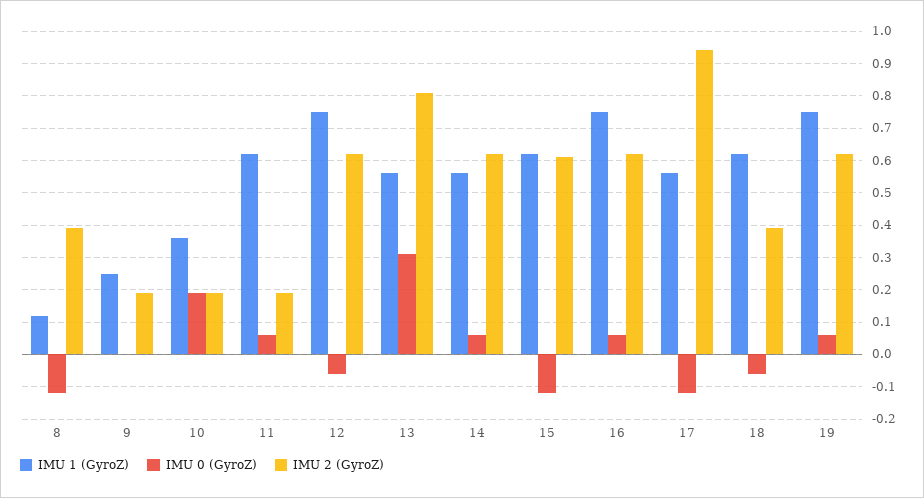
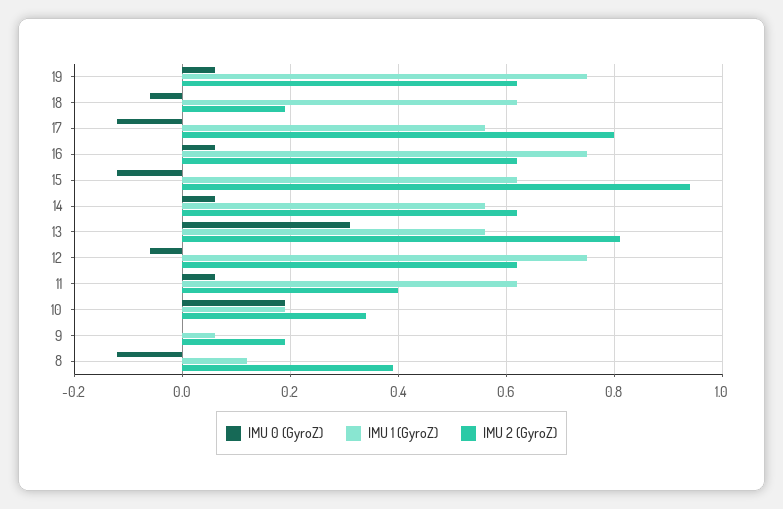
  {
    "IMU 1 (GyroZ)": {
      "8": 0.1,
-     "9": 0.25,
+     "9": 0.05,
-     "10": 0.35,
+     "10": 0.2,
      "11": 0.6,
      "12": 0.75,
      "13": 0.55,
      "14": 0.55,
      "15": 0.6,
      "16": 0.75,
      "17": 0.55,
      "18": 0.6,
      "19": 0.75
    },
    "IMU 0 (GyroZ)": {
      "8": -0.1,
      "9": 0,
      "10": 0.2,
      "11": 0.05,
      "12": -0.05,
      "13": 0.3,
      "14": 0.05,
      "15": -0.1,
      "16": 0.05,
      "17": -0.1,
      "18": -0.05,
      "19": 0.05
    },
    "IMU 2 (GyroZ)": {
      "8": 0.4,
      "9": 0.2,
-     "10": 0.2,
+     "10": 0.35,
-     "11": 0.2,
+     "11": 0.4,
      "12": 0.6,
      "13": 0.8,
      "14": 0.6,
-     "15": 0.6,
+     "15": 0.95,
      "16": 0.6,
-     "17": 0.95,
+     "17": 0.8,
-     "18": 0.4,
+     "18": 0.2,
      "19": 0.6
    }
  }

